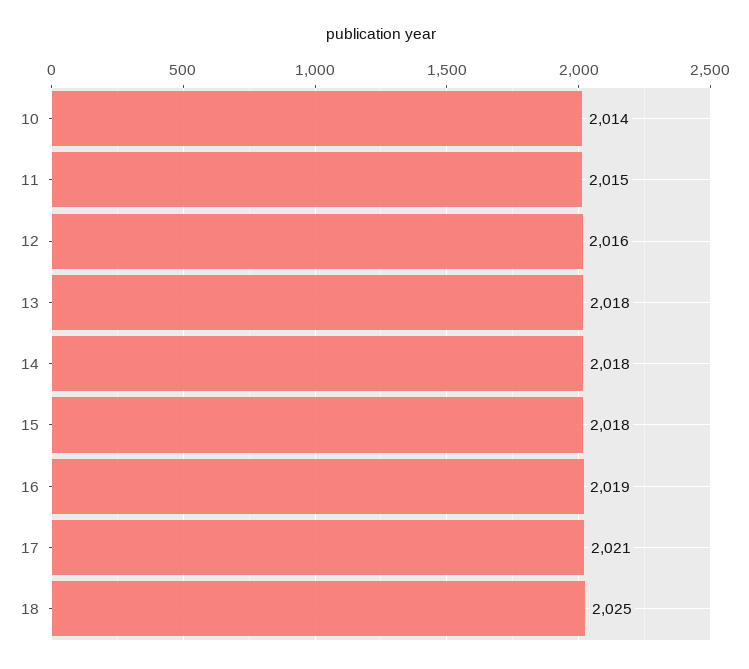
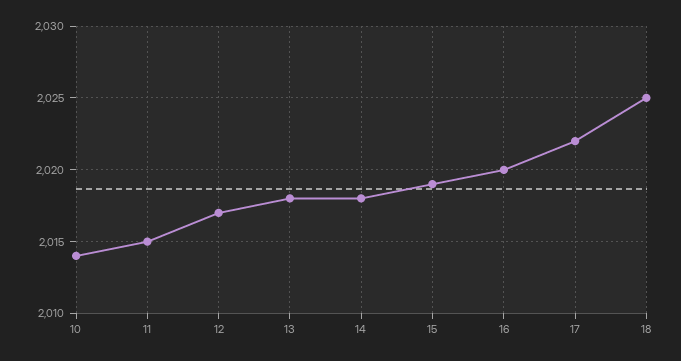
  {
    "10": 2014,
    "11": 2015,
-   "12": 2016,
+   "12": 2017,
    "13": 2018,
    "14": 2018,
-   "15": 2018,
+   "15": 2019,
-   "16": 2019,
+   "16": 2020,
-   "17": 2021,
+   "17": 2022,
    "18": 2025
  }

